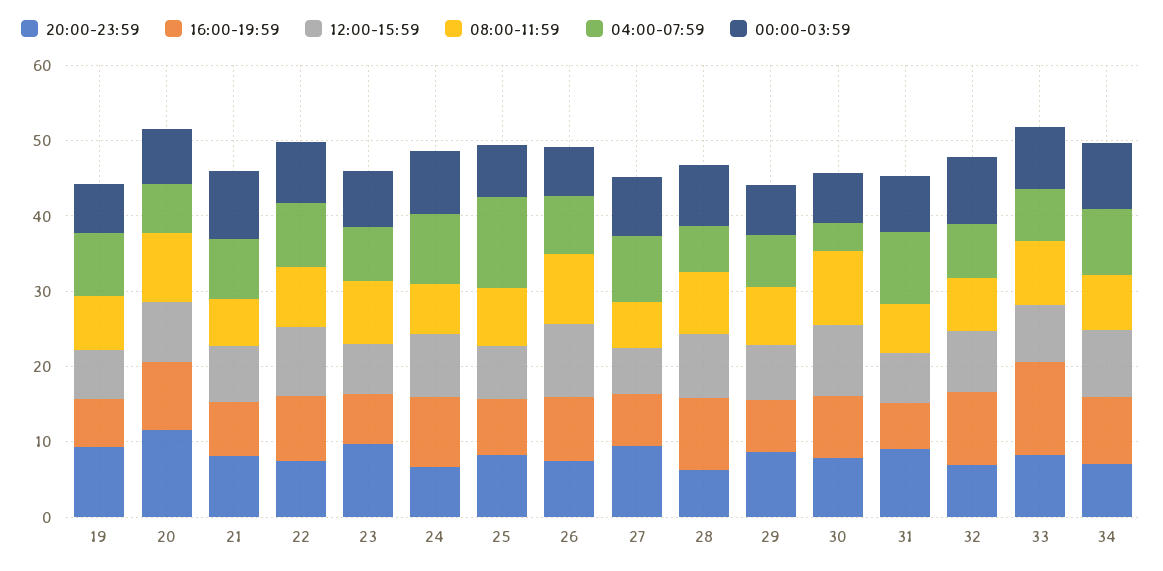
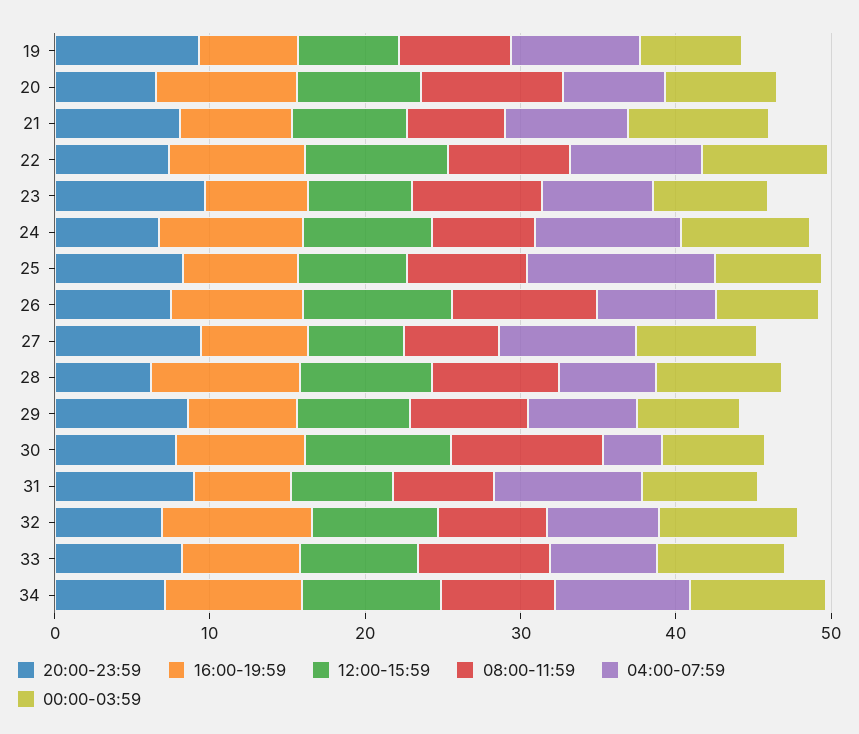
  {
    "20:00-23:59": {
      "19": 10,
-     "20": 12,
+     "20": 6,
      "21": 8,
      "22": 8,
      "23": 10,
      "24": 6,
      "25": 8,
      "26": 8,
      "27": 10,
      "28": 6,
      "29": 8,
      "30": 8,
      "31": 10,
      "32": 6,
      "33": 8,
      "34": 8
    },
    "16:00-19:59": {
      "19": 6,
      "20": 10,
      "21": 8,
      "22": 8,
      "23": 6,
      "24": 10,
      "25": 8,
      "26": 8,
      "27": 6,
      "28": 10,
      "29": 8,
      "30": 8,
      "31": 6,
      "32": 10,
-     "33": 12,
+     "33": 8,
      "34": 8
    },
    "12:00-15:59": {
      "19": 6,
      "20": 8,
      "21": 8,
      "22": 10,
      "23": 6,
      "24": 8,
      "25": 8,
      "26": 10,
      "27": 6,
      "28": 8,
      "29": 8,
      "30": 10,
      "31": 6,
      "32": 8,
      "33": 8,
      "34": 10
    },
    "08:00-11:59": {
      "19": 8,
      "20": 10,
      "21": 6,
      "22": 8,
      "23": 8,
      "24": 6,
      "25": 8,
      "26": 10,
      "27": 6,
      "28": 8,
      "29": 8,
      "30": 10,
      "31": 6,
      "32": 8,
      "33": 8,
      "34": 8
    },
    "04:00-07:59": {
      "19": 8,
      "20": 6,
      "21": 8,
      "22": 8,
      "23": 8,
      "24": 10,
      "25": 12,
      "26": 8,
      "27": 8,
      "28": 6,
      "29": 8,
      "30": 4,
      "31": 10,
      "32": 8,
      "33": 6,
      "34": 8
    },
    "00:00-03:59": {
      "19": 6,
      "20": 8,
      "21": 10,
      "22": 8,
      "23": 8,
      "24": 8,
      "25": 6,
      "26": 6,
      "27": 8,
      "28": 8,
      "29": 6,
      "30": 6,
      "31": 8,
      "32": 8,
      "33": 8,
      "34": 8
    }
  }

